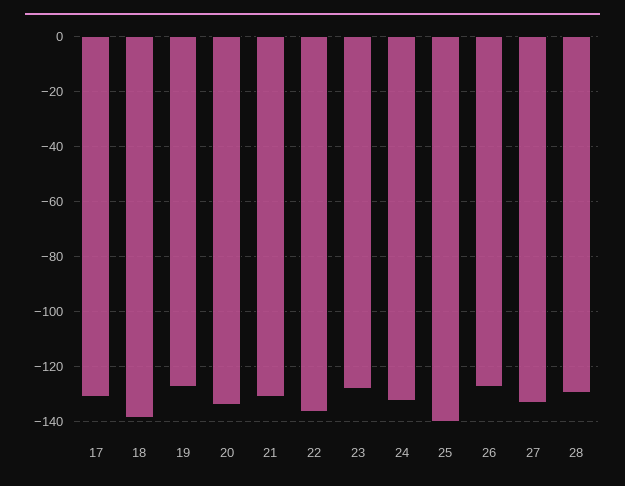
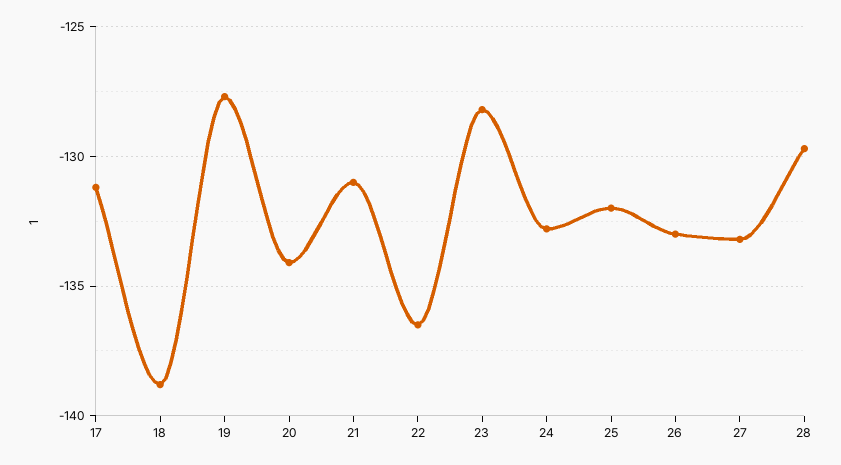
  {
    "17": -131,
    "18": -139,
    "19": -127.5,
    "20": -134,
    "21": -131,
    "22": -136.5,
    "23": -128,
    "24": -133,
-   "25": -140,
+   "25": -132,
-   "26": -127.5,
+   "26": -133,
    "27": -133,
    "28": -129.5
  }

